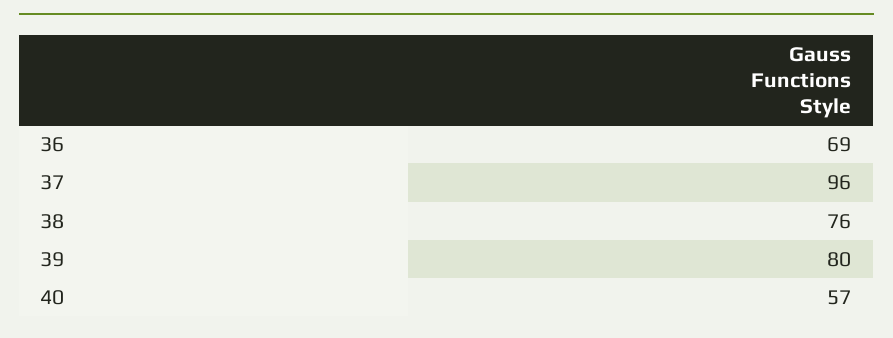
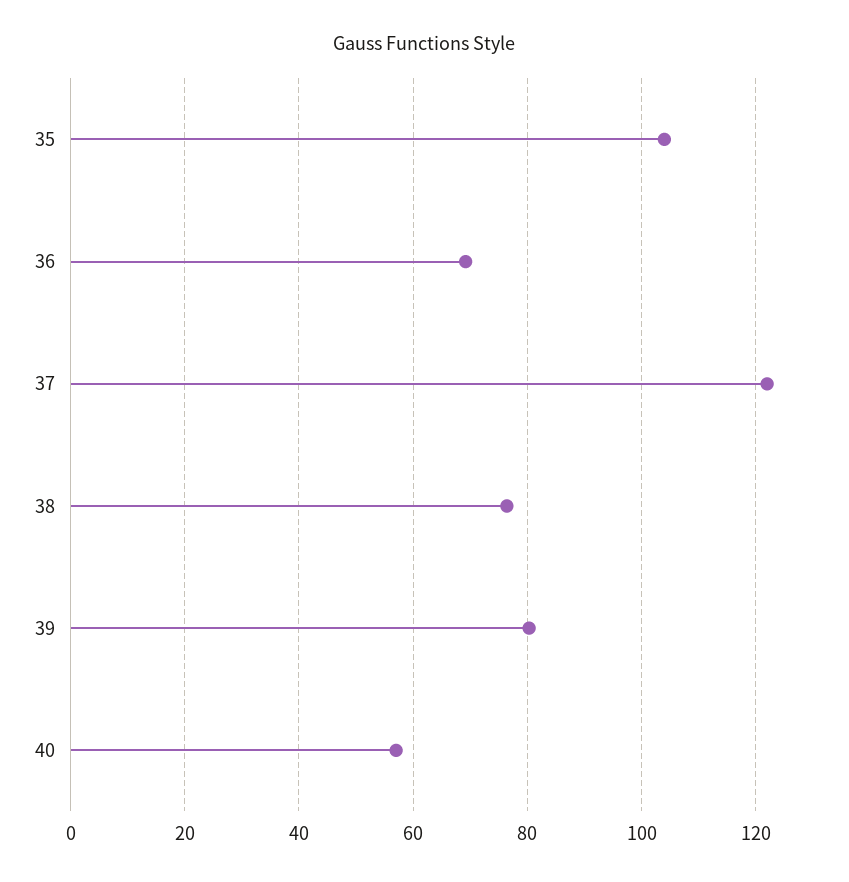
  {
    "36": 69,
-   "37": 96,
+   "37": 122,
    "38": 76,
    "39": 80,
-   "40": 57
+   "40": 57,
+   "35": 104
  }

